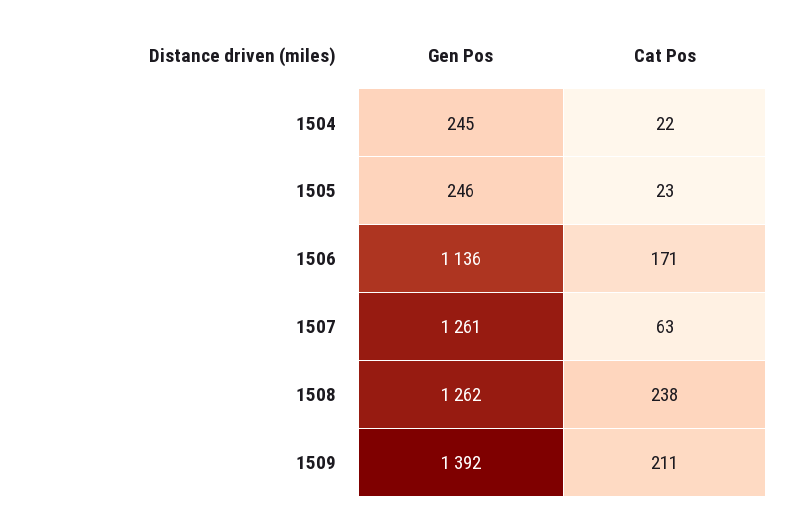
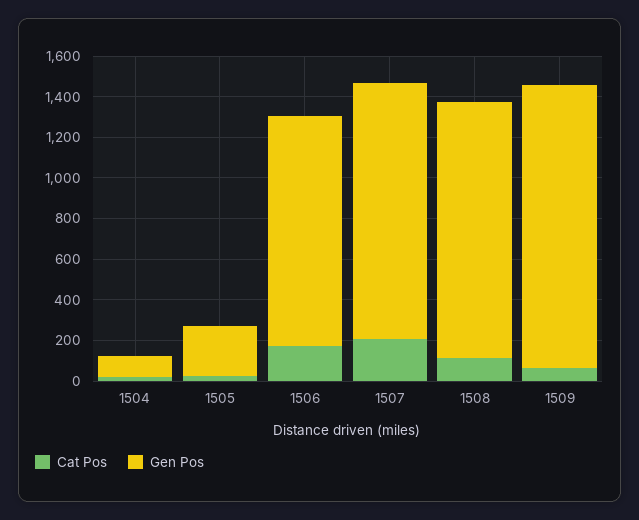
  {
    "Gen Pos": {
-     "1504": 245,
+     "1504": 100,
      "1505": 246,
      "1506": 1136,
      "1507": 1261,
      "1508": 1262,
      "1509": 1392
    },
    "Cat Pos": {
      "1504": 22,
      "1505": 23,
      "1506": 171,
-     "1507": 63,
+     "1507": 200,
-     "1508": 238,
+     "1508": 100,
-     "1509": 211
+     "1509": 50
    }
  }

